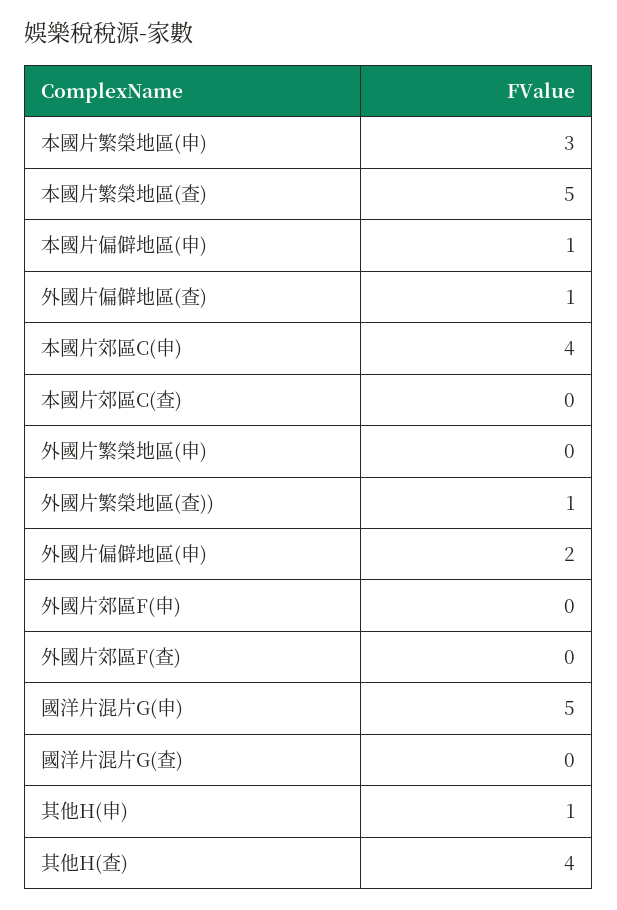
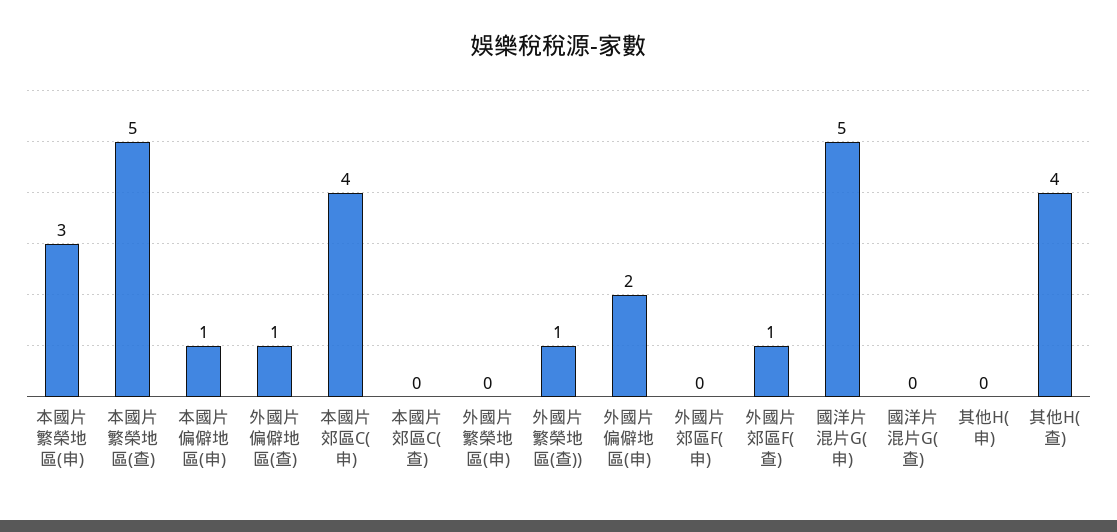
  {
    "本國片繁榮地區(申)": 3,
    "本國片繁榮地區(查)": 5,
    "本國片偏僻地區(申)": 1,
    "外國片偏僻地區(查)": 1,
    "本國片郊區C(申)": 4,
    "本國片郊區C(查)": 0,
    "外國片繁榮地區(申)": 0,
    "外國片繁榮地區(查))": 1,
    "外國片偏僻地區(申)": 2,
    "外國片郊區F(申)": 0,
-   "外國片郊區F(查)": 0,
+   "外國片郊區F(查)": 1,
    "國洋片混片G(申)": 5,
    "國洋片混片G(查)": 0,
-   "其他H(申)": 1,
+   "其他H(申)": 0,
    "其他H(查)": 4
  }

